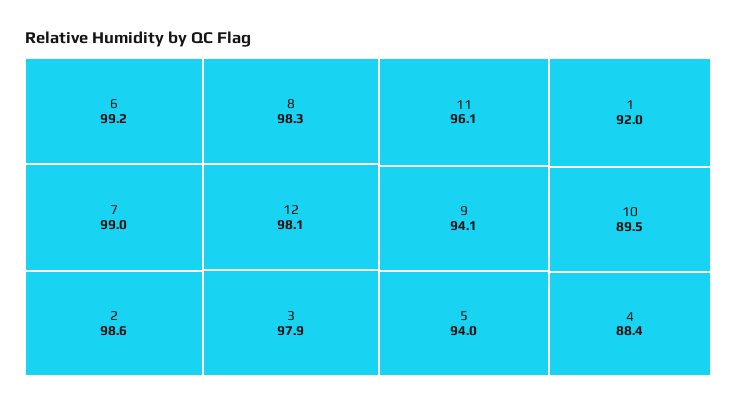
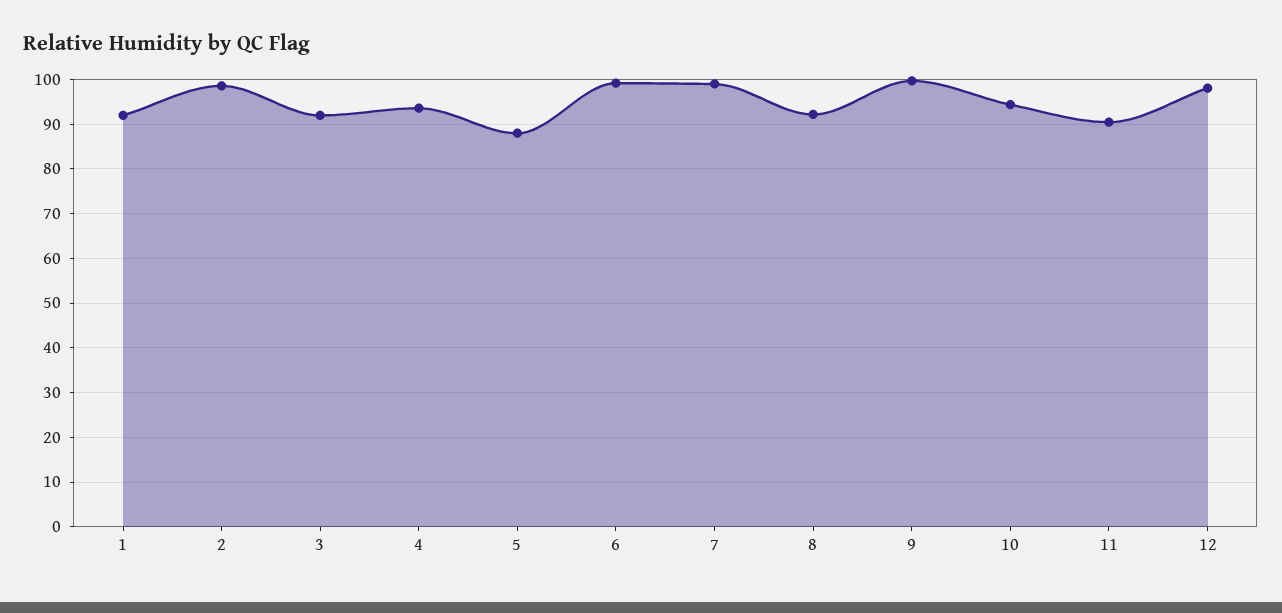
  {
    "6": 99.2,
    "7": 99,
    "2": 98.6,
-   "8": 98.3,
+   "8": 92,
    "12": 98.1,
-   "3": 97.9,
+   "3": 92,
-   "11": 96.1,
+   "11": 90,
-   "9": 94.1,
+   "9": 100,
-   "5": 94,
+   "5": 88,
    "1": 92,
-   "10": 89.5,
+   "10": 94,
-   "4": 88.4
+   "4": 94
  }

